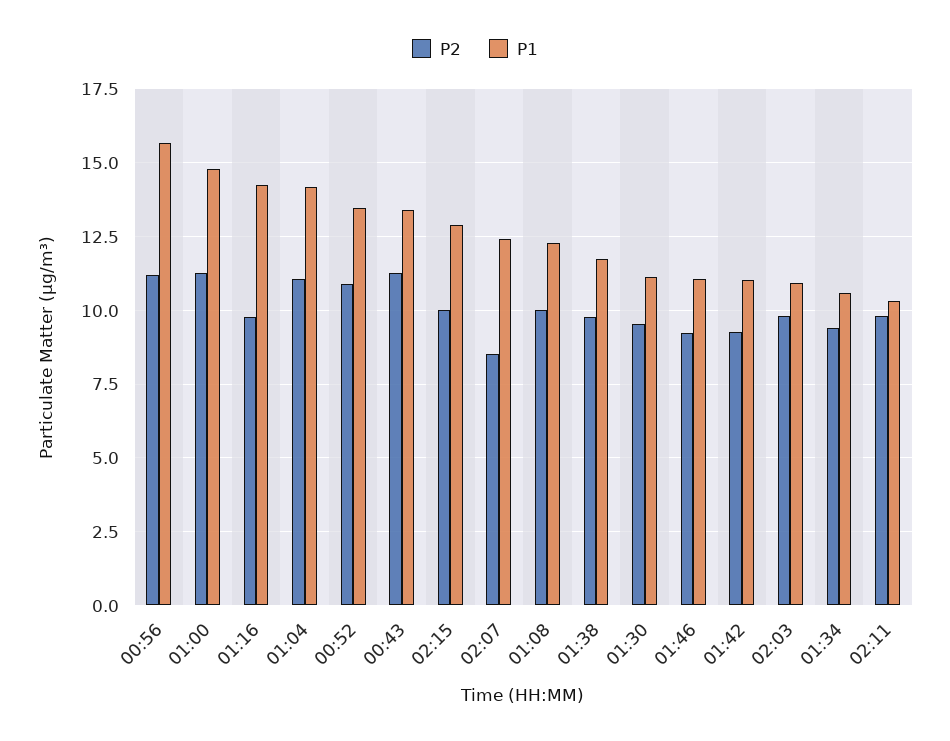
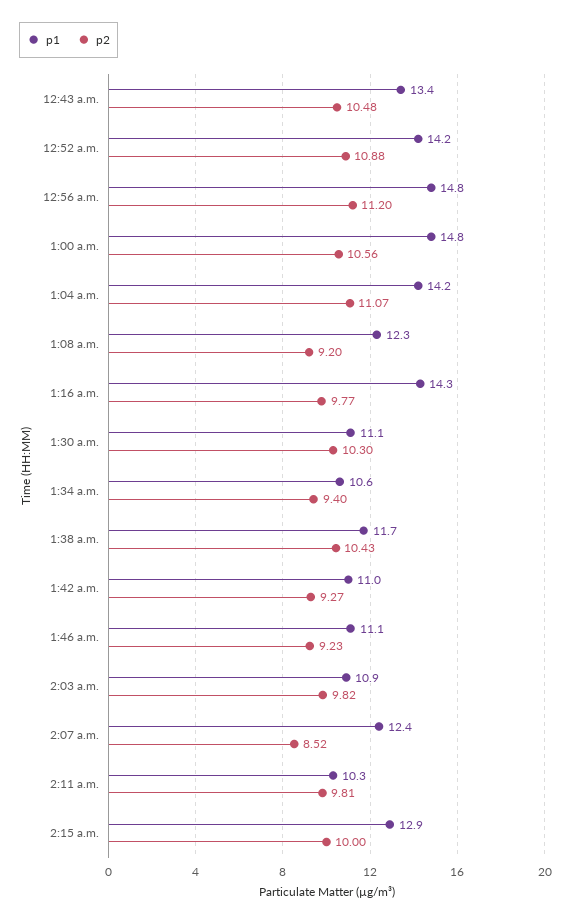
  {
    "P2": {
      "00:56": 11.2,
-     "01:00": 11.25,
+     "01:00": 10.56,
      "01:16": 9.77,
      "01:04": 11.07,
      "00:52": 10.88,
-     "00:43": 11.25,
+     "00:43": 10.48,
      "02:15": 10,
      "02:07": 8.52,
-     "01:08": 10,
+     "01:08": 9.2,
-     "01:38": 9.75,
+     "01:38": 10.43,
-     "01:30": 9.5,
+     "01:30": 10.3,
      "01:46": 9.23,
      "01:42": 9.27,
      "02:03": 9.82,
      "01:34": 9.4,
      "02:11": 9.81
    },
    "P1": {
-     "00:56": 15.75,
+     "00:56": 14.8,
      "01:00": 14.8,
      "01:16": 14.3,
      "01:04": 14.2,
-     "00:52": 13.5,
+     "00:52": 14.2,
      "00:43": 13.4,
      "02:15": 12.9,
      "02:07": 12.4,
      "01:08": 12.3,
      "01:38": 11.7,
      "01:30": 11.1,
      "01:46": 11.1,
      "01:42": 11,
      "02:03": 10.9,
      "01:34": 10.6,
      "02:11": 10.3
    }
  }

